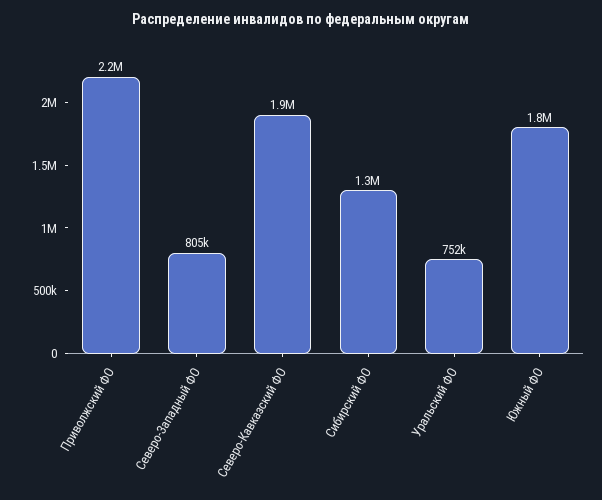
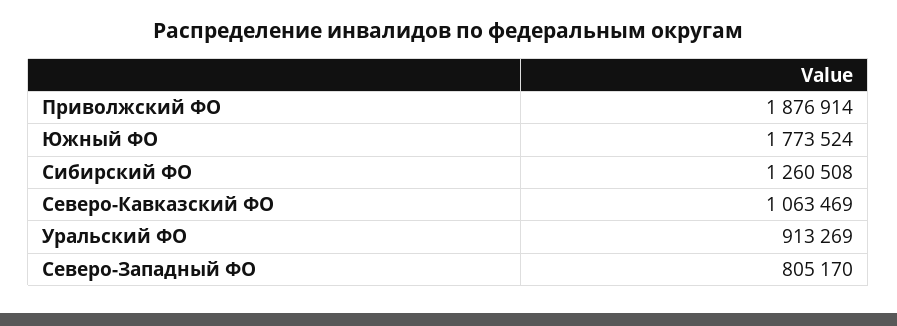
  {
-   "Приволжский ФО": 2200000,
+   "Приволжский ФО": 1876914,
    "Северо-Западный ФО": 805170,
-   "Северо-Кавказский ФО": 1900000,
+   "Северо-Кавказский ФО": 1063469,
    "Сибирский ФО": 1260508,
-   "Уральский ФО": 752000,
+   "Уральский ФО": 913269,
    "Южный ФО": 1773524
  }

